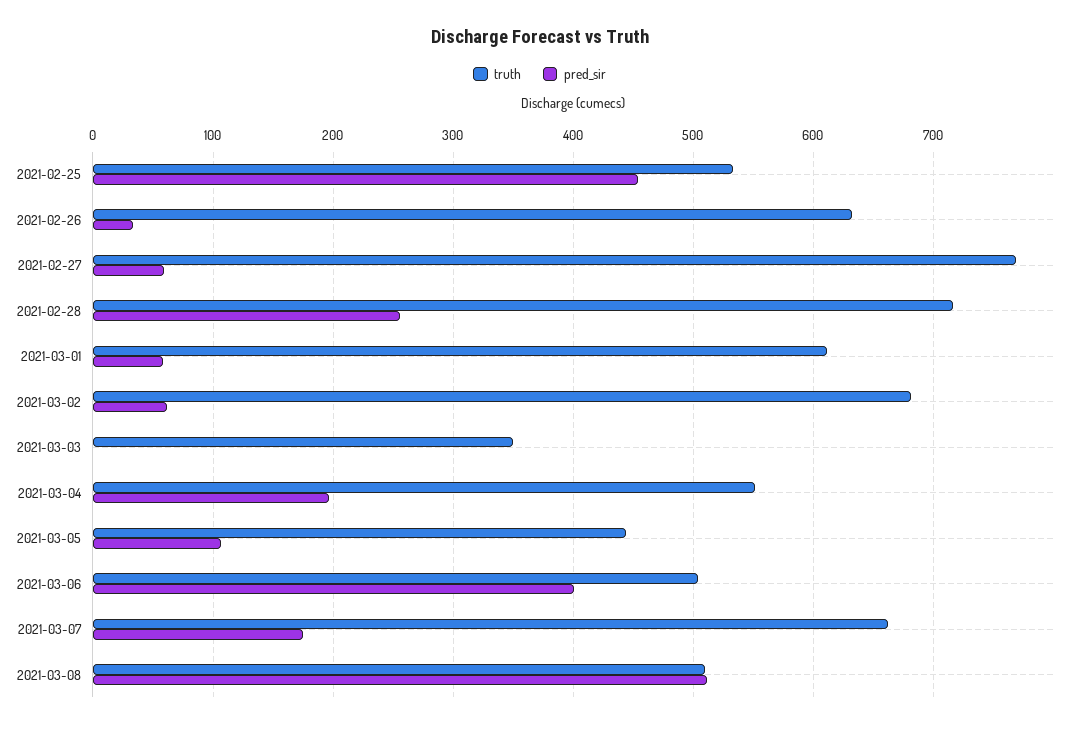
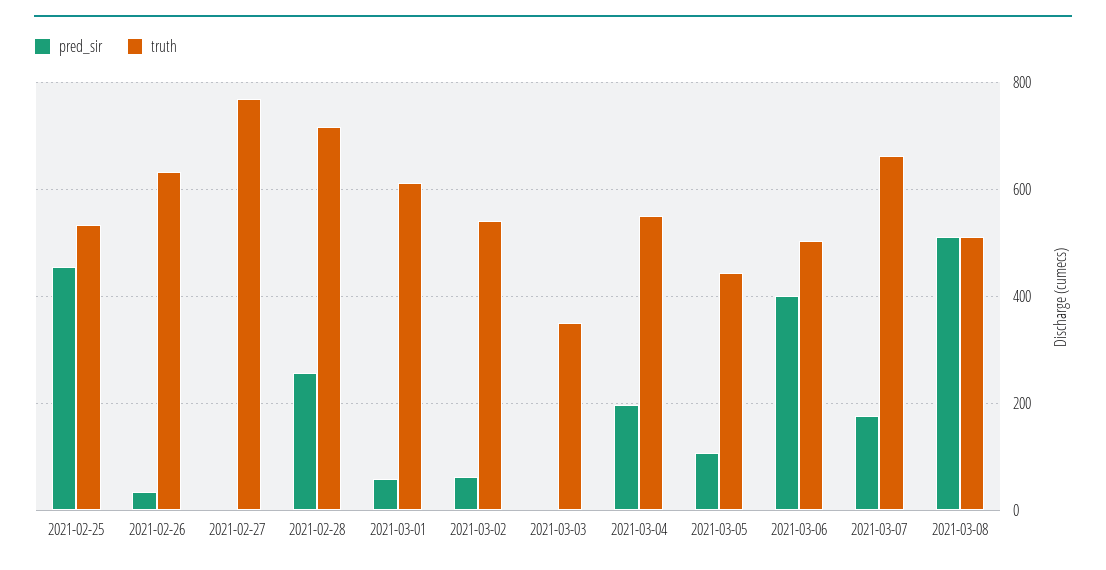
  {
    "truth": {
      "2021-02-25": 530,
      "2021-02-26": 630,
      "2021-02-27": 770,
      "2021-02-28": 720,
      "2021-03-01": 610,
-     "2021-03-02": 680,
+     "2021-03-02": 540,
      "2021-03-03": 350,
      "2021-03-04": 550,
      "2021-03-05": 440,
      "2021-03-06": 500,
      "2021-03-07": 660,
      "2021-03-08": 510
    },
    "pred_sir": {
      "2021-02-25": 450,
      "2021-02-26": 30,
-     "2021-02-27": 60,
+     "2021-02-27": 0,
      "2021-02-28": 260,
      "2021-03-01": 60,
      "2021-03-02": 60,
      "2021-03-03": 0,
      "2021-03-04": 200,
      "2021-03-05": 110,
      "2021-03-06": 400,
      "2021-03-07": 180,
      "2021-03-08": 510
    }
  }

